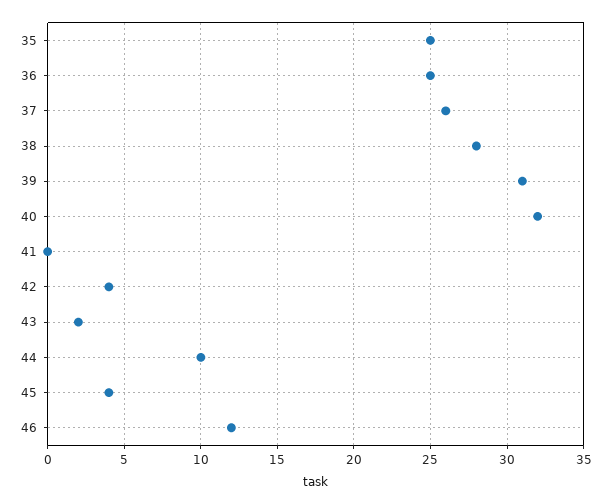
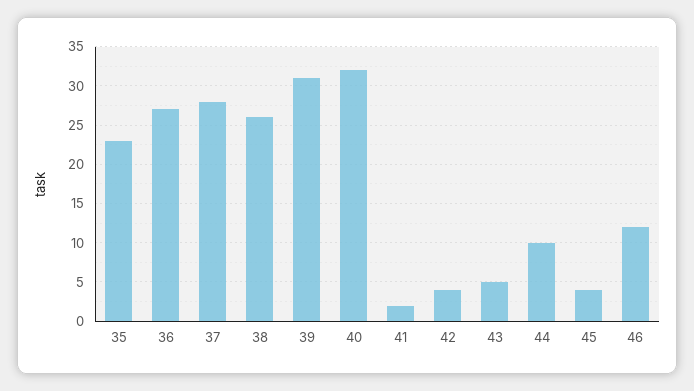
  {
-   "35": 25,
+   "35": 23,
-   "36": 25,
+   "36": 27,
-   "37": 26,
+   "37": 28,
-   "38": 28,
+   "38": 26,
    "39": 31,
    "40": 32,
-   "41": 0,
+   "41": 2,
    "42": 4,
-   "43": 2,
+   "43": 5,
    "44": 10,
    "45": 4,
    "46": 12
  }

